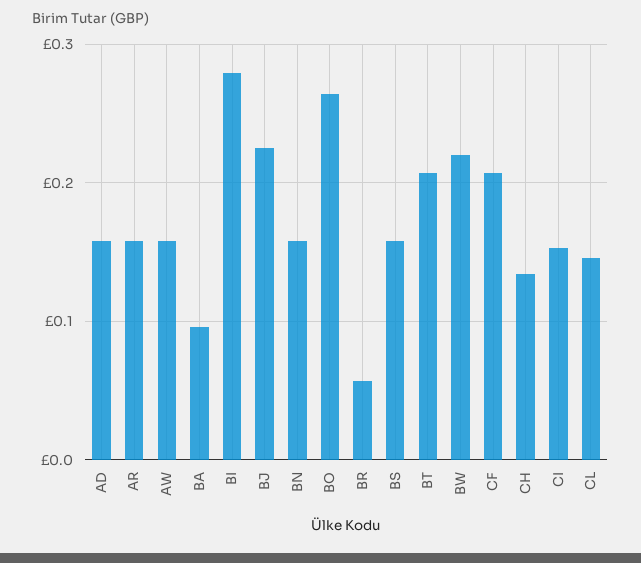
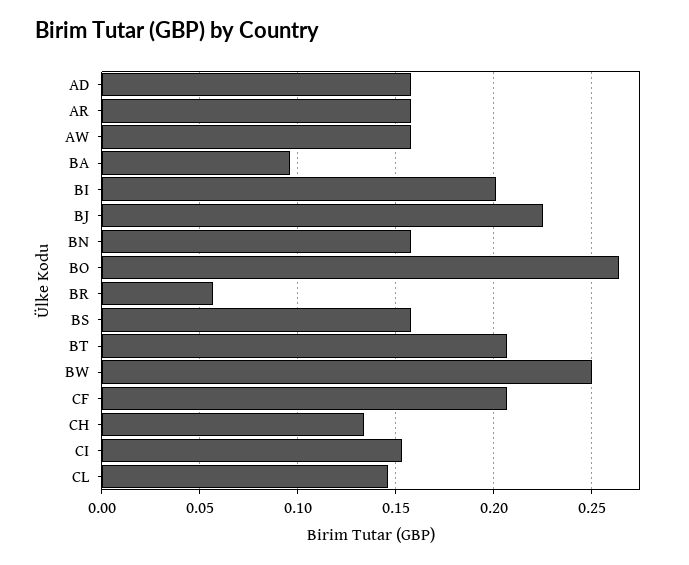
  {
    "AD": 0.16,
    "AR": 0.16,
    "AW": 0.16,
    "BA": 0.095,
-   "BI": 0.28,
+   "BI": 0.2,
    "BJ": 0.225,
    "BN": 0.16,
    "BO": 0.265,
    "BR": 0.055,
    "BS": 0.16,
    "BT": 0.205,
-   "BW": 0.22,
+   "BW": 0.25,
    "CF": 0.205,
    "CH": 0.135,
    "CI": 0.155,
    "CL": 0.145
  }

